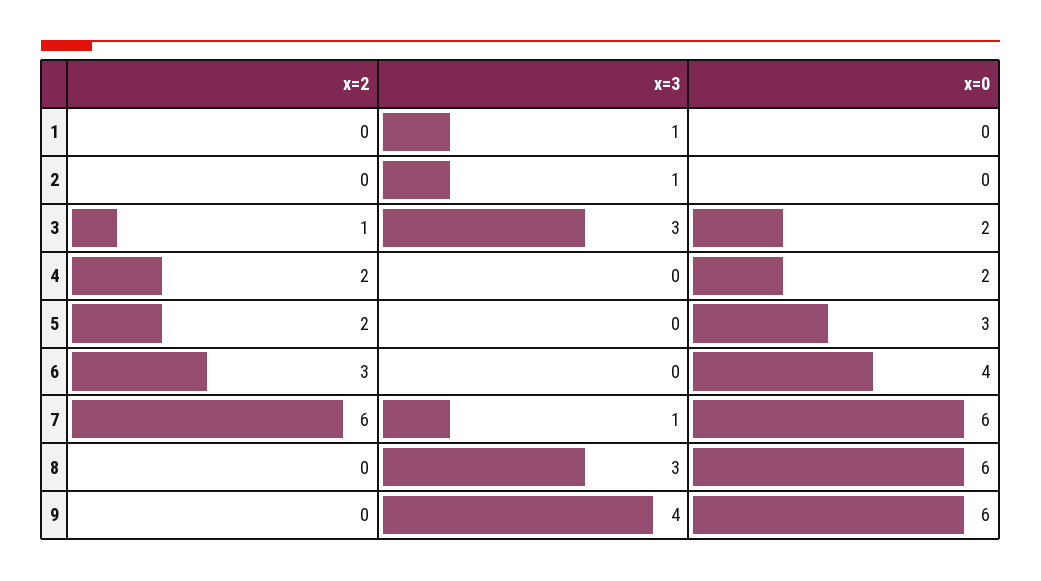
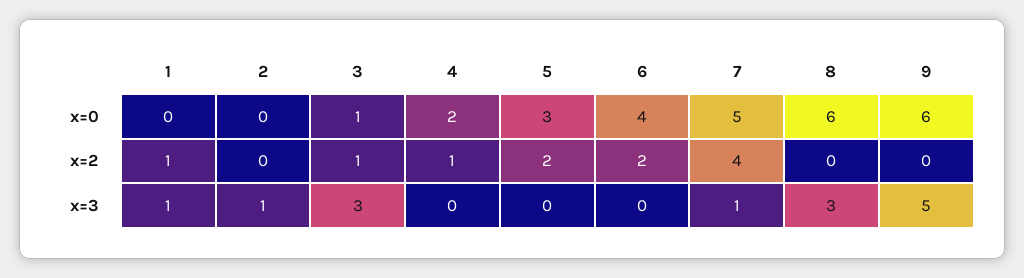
  {
    "x=2": {
-     "1": 0,
+     "1": 1,
      "2": 0,
      "3": 1,
-     "4": 2,
+     "4": 1,
      "5": 2,
-     "6": 3,
+     "6": 2,
-     "7": 6,
+     "7": 4,
      "8": 0,
      "9": 0
    },
    "x=3": {
      "1": 1,
      "2": 1,
      "3": 3,
      "4": 0,
      "5": 0,
      "6": 0,
      "7": 1,
      "8": 3,
-     "9": 4
+     "9": 5
    },
    "x=0": {
      "1": 0,
      "2": 0,
-     "3": 2,
+     "3": 1,
      "4": 2,
      "5": 3,
      "6": 4,
-     "7": 6,
+     "7": 5,
      "8": 6,
      "9": 6
    }
  }

